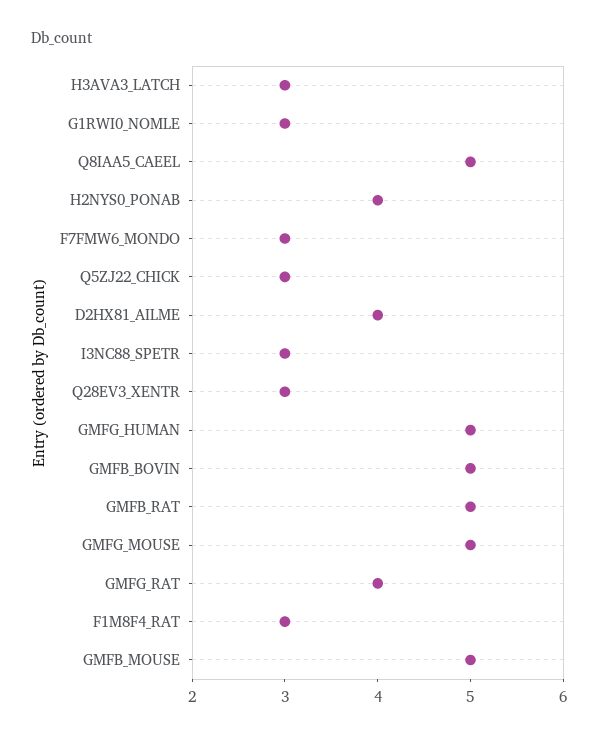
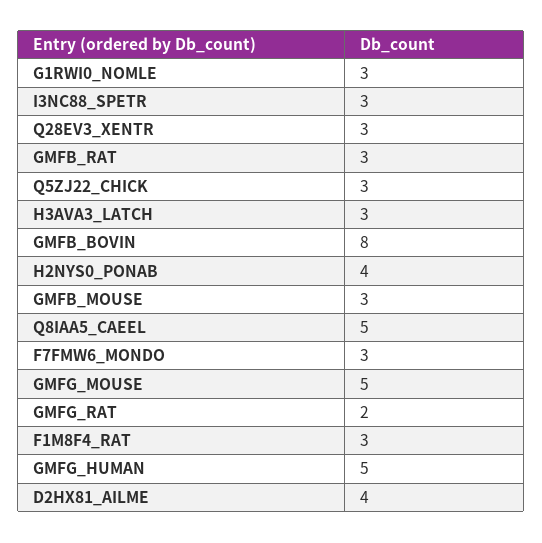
  {
    "H3AVA3_LATCH": 3,
    "G1RWI0_NOMLE": 3,
    "Q8IAA5_CAEEL": 5,
    "H2NYS0_PONAB": 4,
    "F7FMW6_MONDO": 3,
    "Q5ZJ22_CHICK": 3,
    "D2HX81_AILME": 4,
    "I3NC88_SPETR": 3,
    "Q28EV3_XENTR": 3,
    "GMFG_HUMAN": 5,
-   "GMFB_BOVIN": 5,
+   "GMFB_BOVIN": 8,
-   "GMFB_RAT": 5,
+   "GMFB_RAT": 3,
    "GMFG_MOUSE": 5,
-   "GMFG_RAT": 4,
+   "GMFG_RAT": 2,
    "F1M8F4_RAT": 3,
-   "GMFB_MOUSE": 5
+   "GMFB_MOUSE": 3
  }

